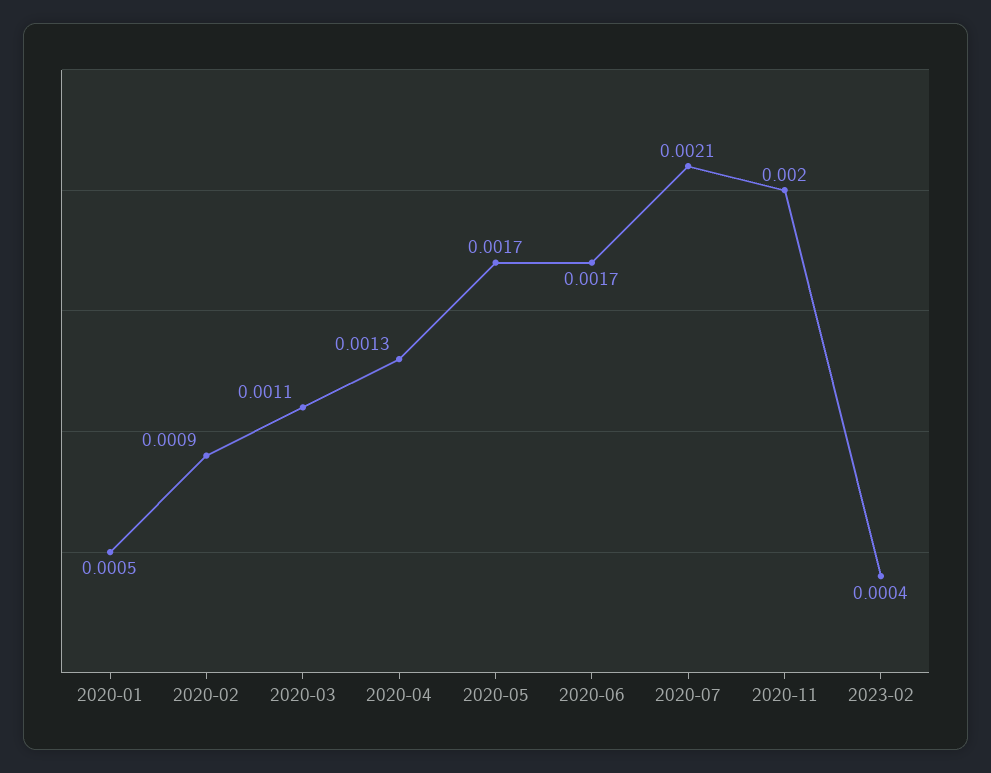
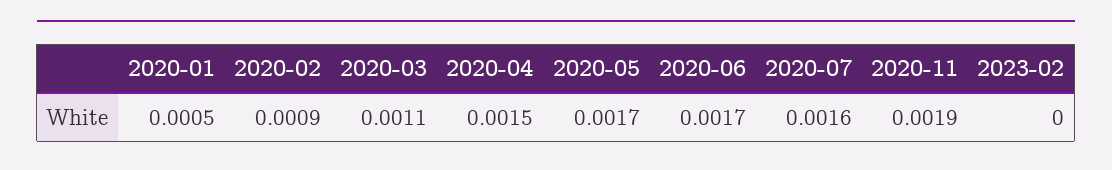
  {
    "2020-01": 0.0005,
    "2020-02": 0.0009,
    "2020-03": 0.0011,
-   "2020-04": 0.0013,
+   "2020-04": 0.0015,
    "2020-05": 0.0017,
    "2020-06": 0.0017,
-   "2020-07": 0.0021,
+   "2020-07": 0.0016,
-   "2020-11": 0.002,
+   "2020-11": 0.0019,
-   "2023-02": 0.0004
+   "2023-02": 0
  }

